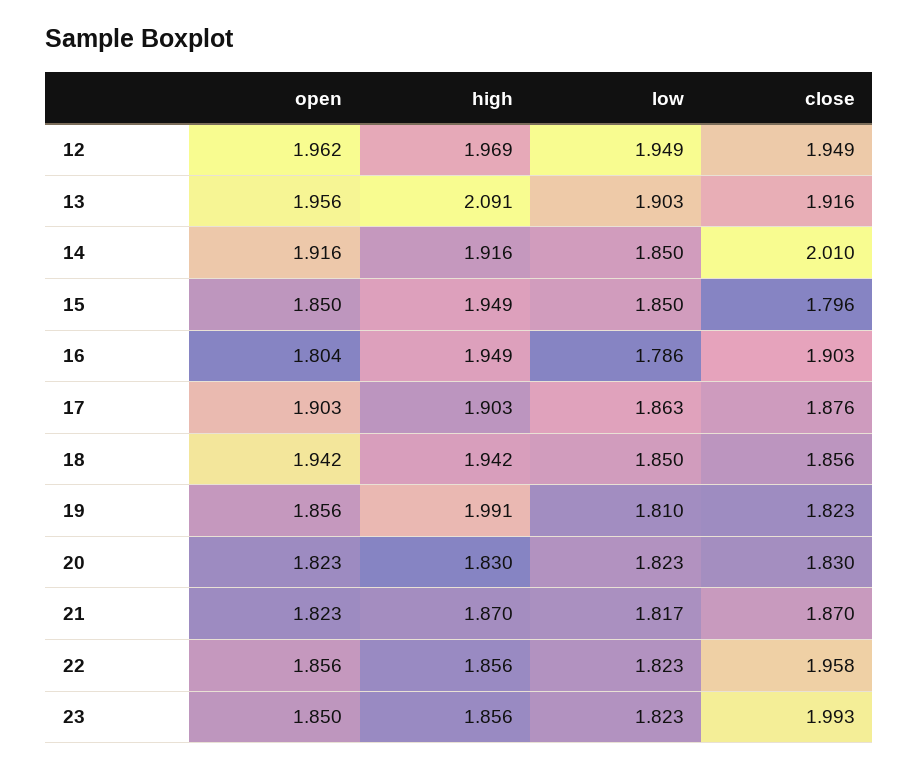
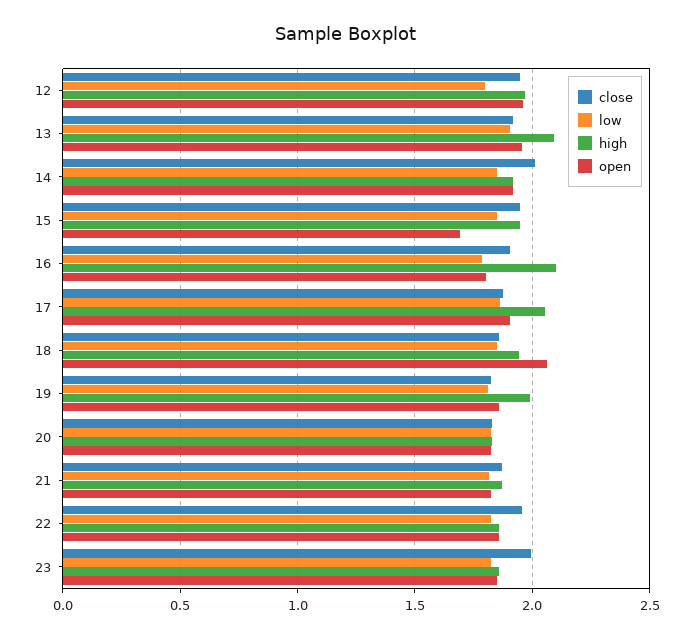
  {
    "open": {
      "12": 1.962,
      "13": 1.956,
      "14": 1.916,
-     "15": 1.85,
+     "15": 1.7,
      "16": 1.804,
      "17": 1.903,
-     "18": 1.942,
+     "18": 2.05,
      "19": 1.856,
      "20": 1.823,
      "21": 1.823,
      "22": 1.856,
      "23": 1.85
    },
    "high": {
      "12": 1.969,
      "13": 2.091,
      "14": 1.916,
      "15": 1.949,
-     "16": 1.949,
+     "16": 2.1,
-     "17": 1.903,
+     "17": 2.05,
      "18": 1.942,
      "19": 1.991,
      "20": 1.83,
      "21": 1.87,
      "22": 1.856,
      "23": 1.856
    },
    "low": {
-     "12": 1.949,
+     "12": 1.8,
      "13": 1.903,
      "14": 1.85,
      "15": 1.85,
      "16": 1.786,
      "17": 1.863,
      "18": 1.85,
      "19": 1.81,
      "20": 1.823,
      "21": 1.817,
      "22": 1.823,
      "23": 1.823
    },
    "close": {
      "12": 1.949,
      "13": 1.916,
      "14": 2.01,
-     "15": 1.796,
+     "15": 1.95,
      "16": 1.903,
      "17": 1.876,
      "18": 1.856,
      "19": 1.823,
      "20": 1.83,
      "21": 1.87,
      "22": 1.958,
      "23": 1.993
    }
  }

